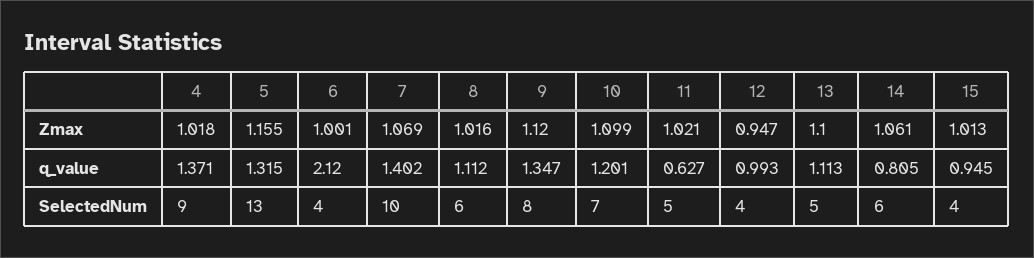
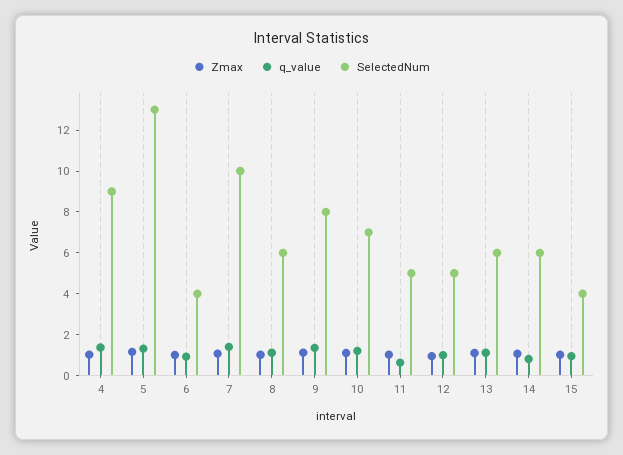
  {
    "Zmax": {
      "4": 1.018,
      "5": 1.155,
      "6": 1.001,
      "7": 1.069,
      "8": 1.016,
      "9": 1.12,
      "10": 1.099,
      "11": 1.021,
      "12": 0.947,
      "13": 1.1,
      "14": 1.061,
      "15": 1.013
    },
    "q_value": {
      "4": 1.371,
      "5": 1.315,
-     "6": 2.12,
+     "6": 1,
      "7": 1.402,
      "8": 1.112,
      "9": 1.347,
      "10": 1.201,
      "11": 0.627,
      "12": 0.993,
      "13": 1.113,
      "14": 0.805,
      "15": 0.945
    },
    "SelectedNum": {
      "4": 9,
      "5": 13,
      "6": 4,
      "7": 10,
      "8": 6,
      "9": 8,
      "10": 7,
      "11": 5,
-     "12": 4,
+     "12": 5,
-     "13": 5,
+     "13": 6,
      "14": 6,
      "15": 4
    }
  }

